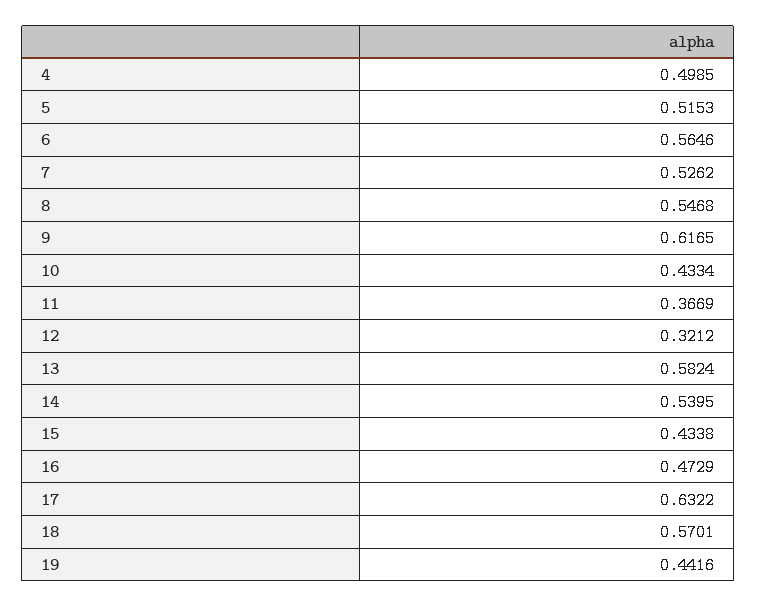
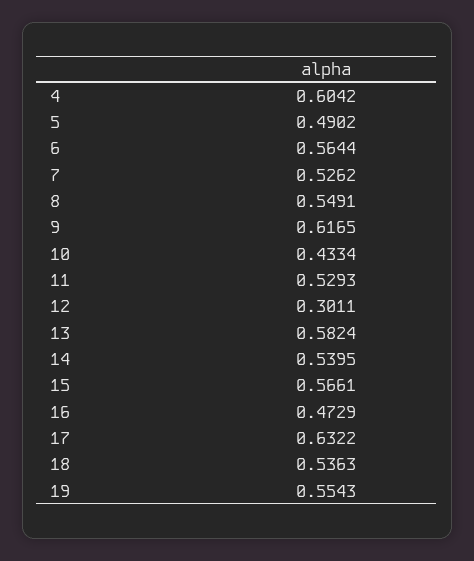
  {
-   "4": 0.4985,
+   "4": 0.6042,
-   "5": 0.5153,
+   "5": 0.4902,
-   "6": 0.5646,
+   "6": 0.5644,
    "7": 0.5262,
-   "8": 0.5468,
+   "8": 0.5491,
    "9": 0.6165,
    "10": 0.4334,
-   "11": 0.3669,
+   "11": 0.5293,
-   "12": 0.3212,
+   "12": 0.3011,
    "13": 0.5824,
    "14": 0.5395,
-   "15": 0.4338,
+   "15": 0.5661,
    "16": 0.4729,
    "17": 0.6322,
-   "18": 0.5701,
+   "18": 0.5363,
-   "19": 0.4416
+   "19": 0.5543
  }

